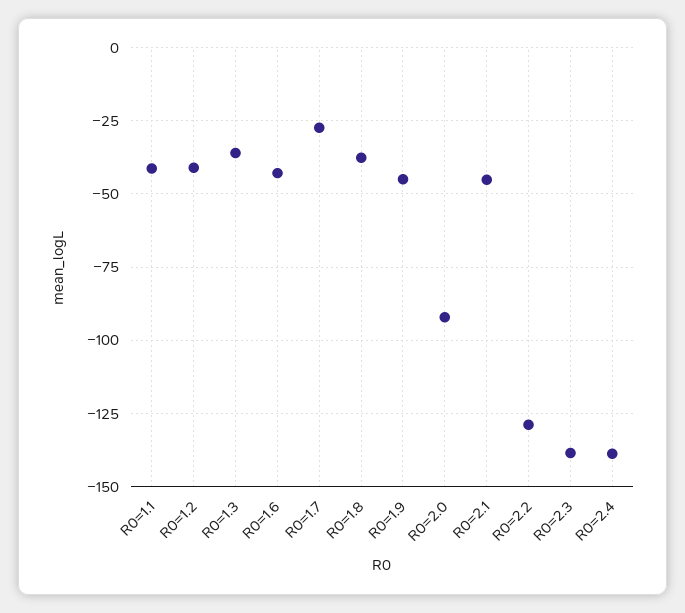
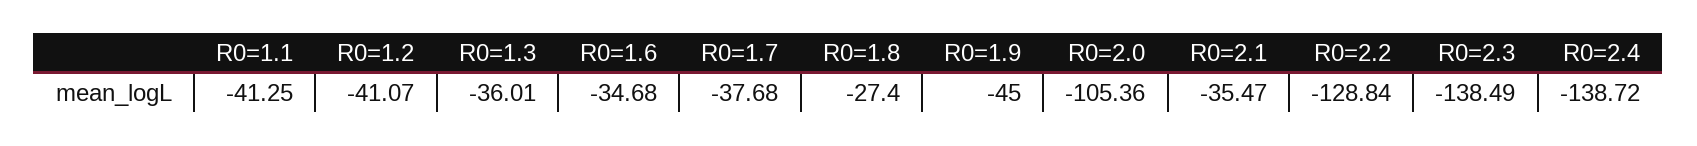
  {
    "R0=1.1": -41.25,
    "R0=1.2": -41.07,
    "R0=1.3": -36.01,
-   "R0=1.6": -42.5,
+   "R0=1.6": -34.68,
-   "R0=1.7": -27.5,
+   "R0=1.7": -37.68,
-   "R0=1.8": -37.5,
+   "R0=1.8": -27.4,
    "R0=1.9": -45,
-   "R0=2.0": -92.5,
+   "R0=2.0": -105.36,
-   "R0=2.1": -45,
+   "R0=2.1": -35.47,
    "R0=2.2": -128.84,
    "R0=2.3": -138.49,
    "R0=2.4": -138.72
  }

